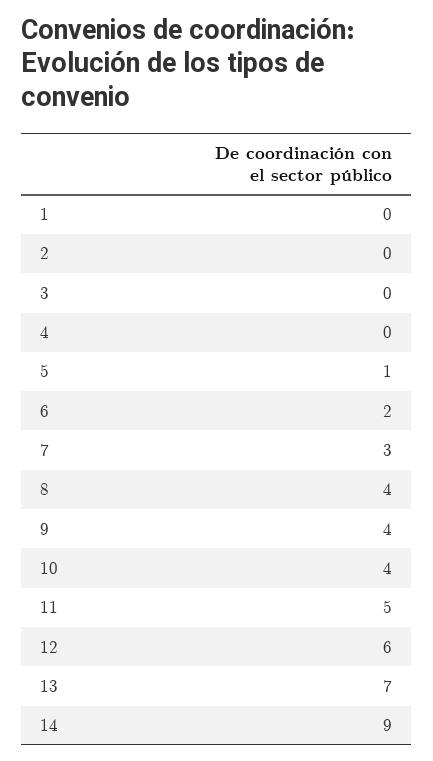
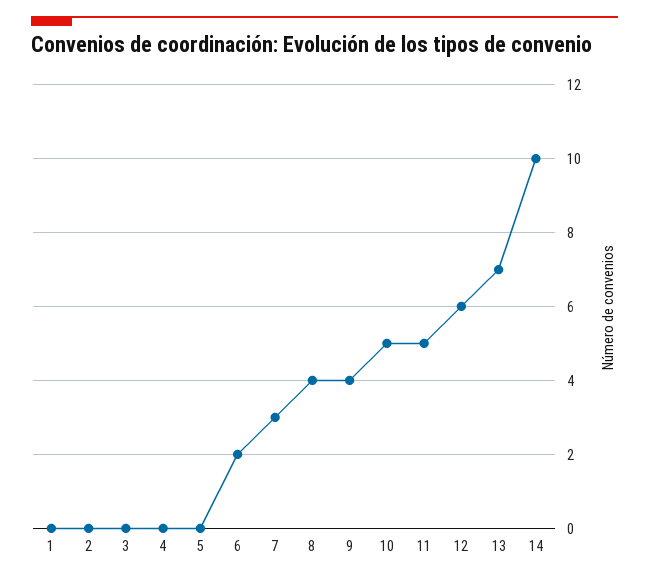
  {
    "1": 0,
    "2": 0,
    "3": 0,
    "4": 0,
-   "5": 1,
+   "5": 0,
    "6": 2,
    "7": 3,
    "8": 4,
    "9": 4,
-   "10": 4,
+   "10": 5,
    "11": 5,
    "12": 6,
    "13": 7,
-   "14": 9
+   "14": 10
  }

